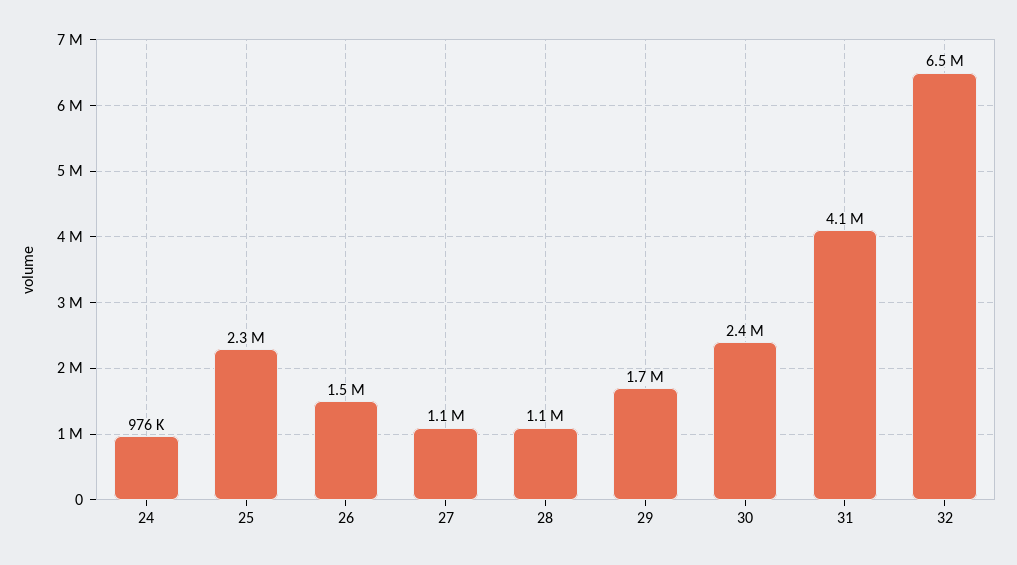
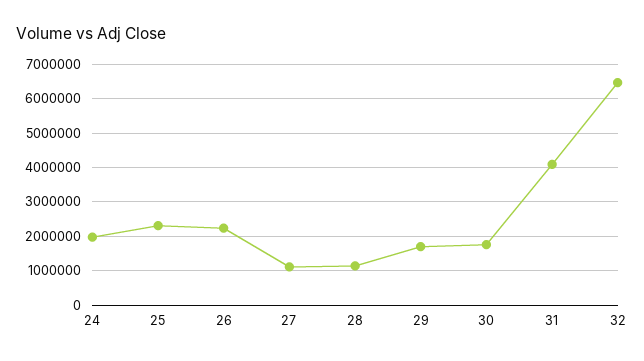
  {
-   "24": 976000,
+   "24": 2000000,
    "25": 2300000,
-   "26": 1500000,
+   "26": 2200000,
    "27": 1100000,
    "28": 1100000,
    "29": 1700000,
-   "30": 2400000,
+   "30": 1800000,
    "31": 4100000,
    "32": 6500000
  }

